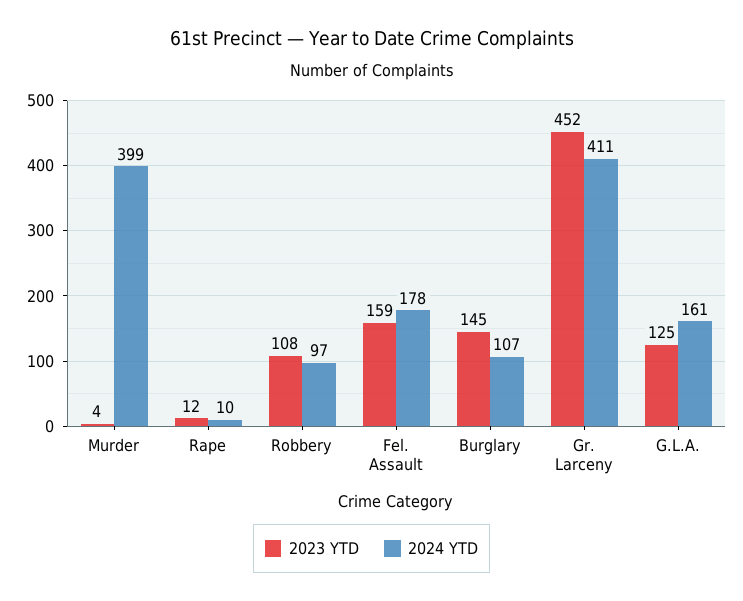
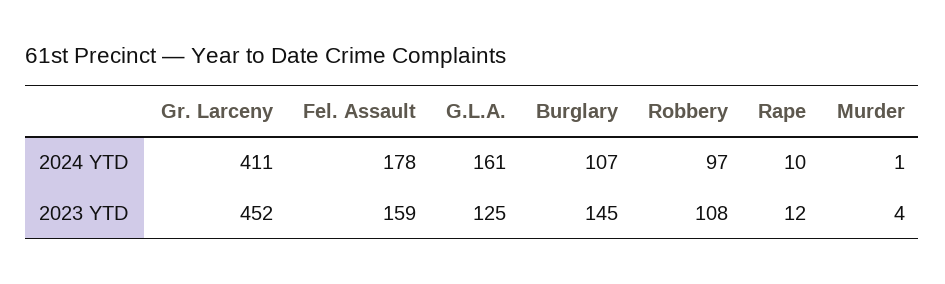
  {
    "2023 YTD": {
      "Murder": 4,
      "Rape": 12,
      "Robbery": 108,
      "Fel. Assault": 159,
      "Burglary": 145,
      "Gr. Larceny": 452,
      "G.L.A.": 125
    },
    "2024 YTD": {
-     "Murder": 399,
+     "Murder": 1,
      "Rape": 10,
      "Robbery": 97,
      "Fel. Assault": 178,
      "Burglary": 107,
      "Gr. Larceny": 411,
      "G.L.A.": 161
    }
  }

